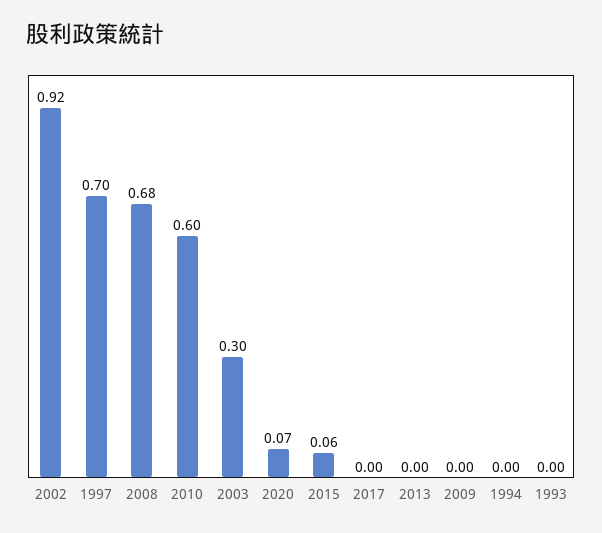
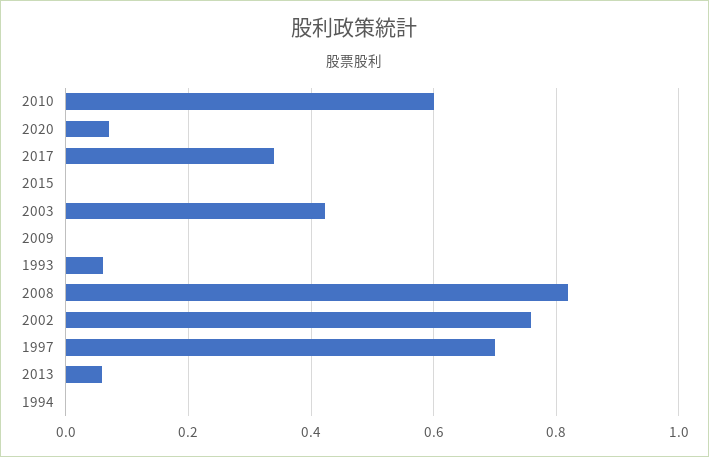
  {
-   "2002": 0.92,
+   "2002": 0.76,
    "1997": 0.7,
-   "2008": 0.68,
+   "2008": 0.82,
    "2010": 0.6,
-   "2003": 0.3,
+   "2003": 0.42,
    "2020": 0.07,
-   "2015": 0.06,
+   "2015": 0,
-   "2017": 0,
+   "2017": 0.34,
-   "2013": 0,
+   "2013": 0.06,
    "2009": 0,
    "1994": 0,
-   "1993": 0
+   "1993": 0.06
  }

